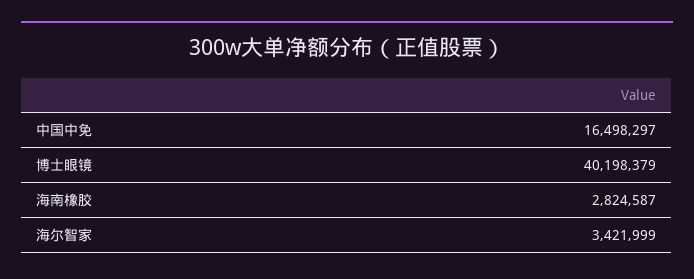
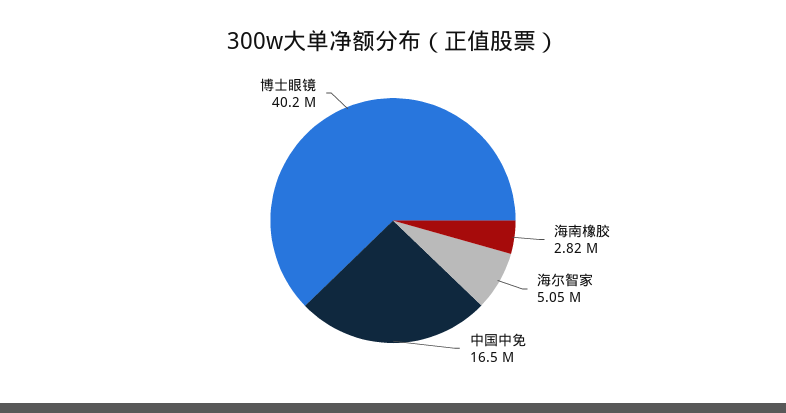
  {
    "中国中免": 16498297,
    "博士眼镜": 40198379,
    "海南橡胶": 2824587,
-   "海尔智家": 3421999
+   "海尔智家": 5050000
  }

